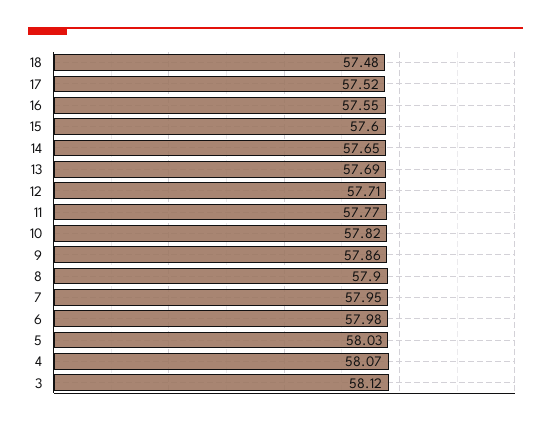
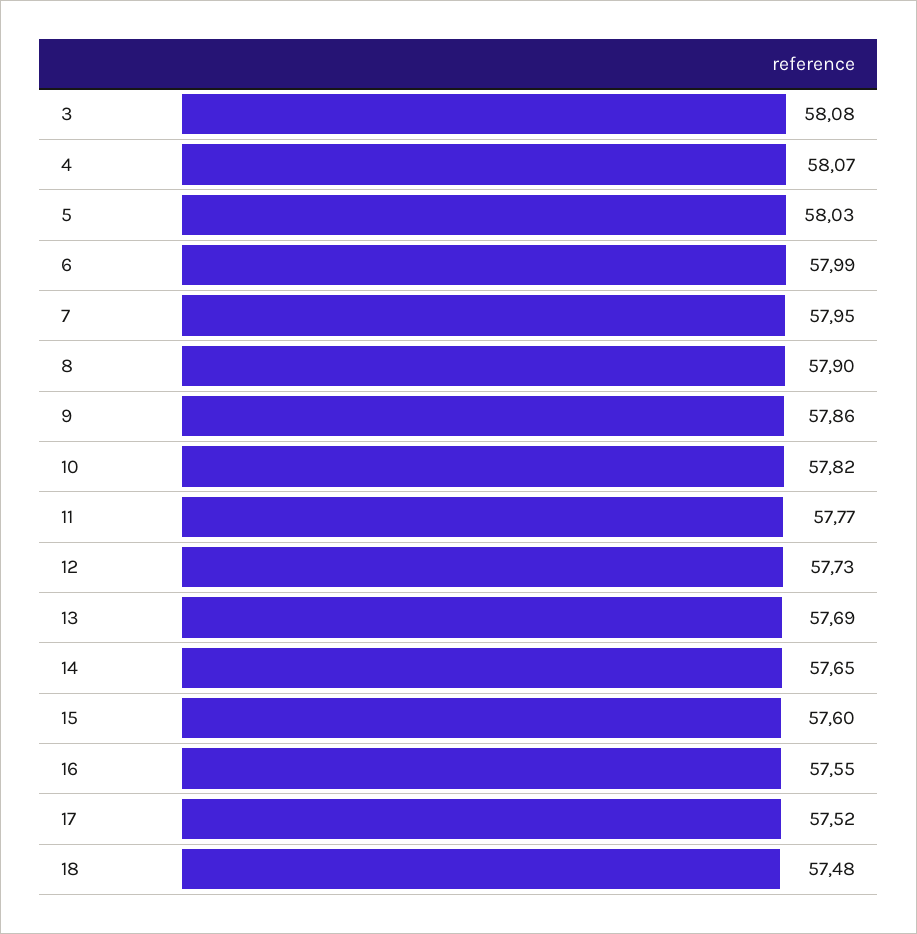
  {
    "18": 57.48,
    "17": 57.52,
    "16": 57.55,
    "15": 57.6,
    "14": 57.65,
    "13": 57.69,
-   "12": 57.71,
+   "12": 57.73,
    "11": 57.77,
    "10": 57.82,
    "9": 57.86,
    "8": 57.9,
    "7": 57.95,
-   "6": 57.98,
+   "6": 57.99,
    "5": 58.03,
    "4": 58.07,
-   "3": 58.12
+   "3": 58.08
  }

